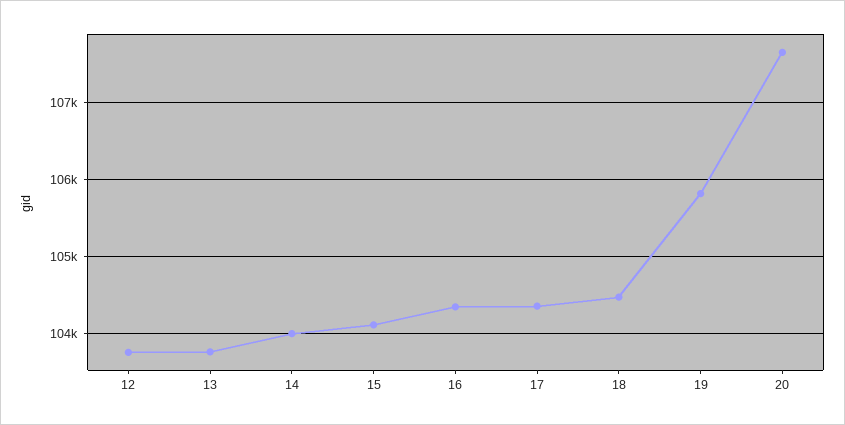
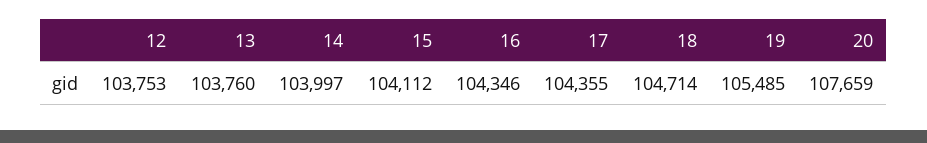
  {
    "12": 103753,
    "13": 103760,
    "14": 103997,
    "15": 104112,
    "16": 104346,
    "17": 104355,
-   "18": 104500,
+   "18": 104714,
-   "19": 105800,
+   "19": 105485,
    "20": 107659
  }

